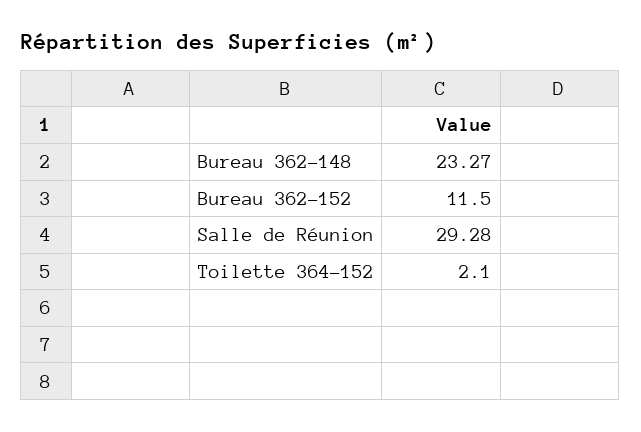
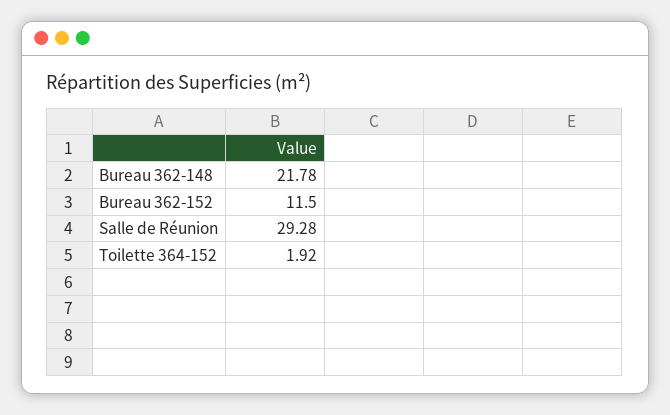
  {
-   "Bureau 362-148": 23.27,
+   "Bureau 362-148": 21.78,
    "Bureau 362-152": 11.5,
    "Salle de Réunion": 29.28,
-   "Toilette 364-152": 2.1
+   "Toilette 364-152": 1.92
  }

